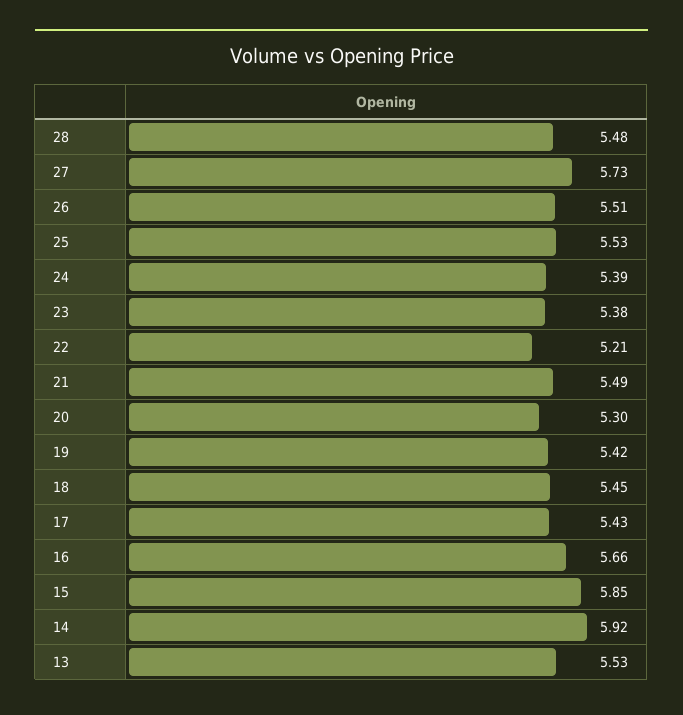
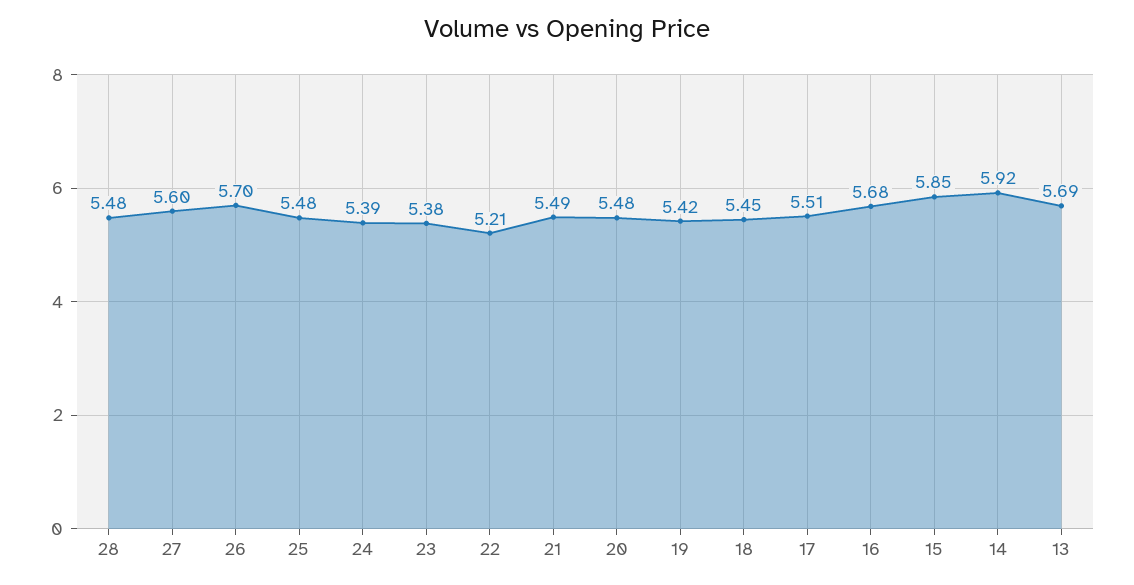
  {
    "28": 5.48,
-   "27": 5.73,
+   "27": 5.6,
-   "26": 5.51,
+   "26": 5.7,
-   "25": 5.53,
+   "25": 5.48,
    "24": 5.39,
    "23": 5.38,
    "22": 5.21,
    "21": 5.49,
-   "20": 5.3,
+   "20": 5.48,
    "19": 5.42,
    "18": 5.45,
-   "17": 5.43,
+   "17": 5.51,
-   "16": 5.66,
+   "16": 5.68,
    "15": 5.85,
    "14": 5.92,
-   "13": 5.53
+   "13": 5.69
  }

